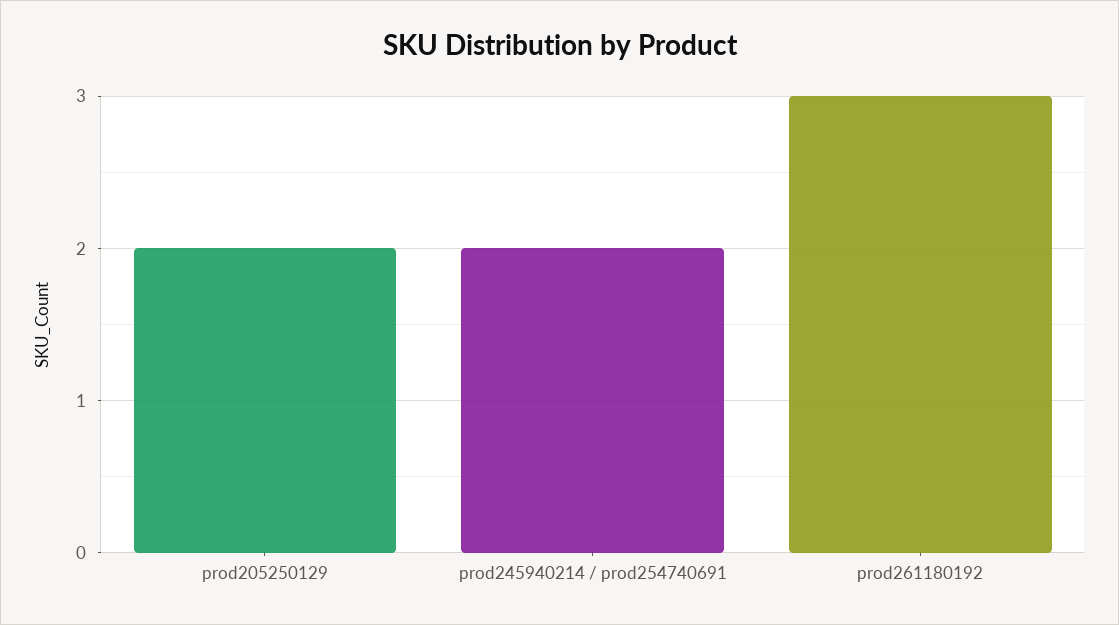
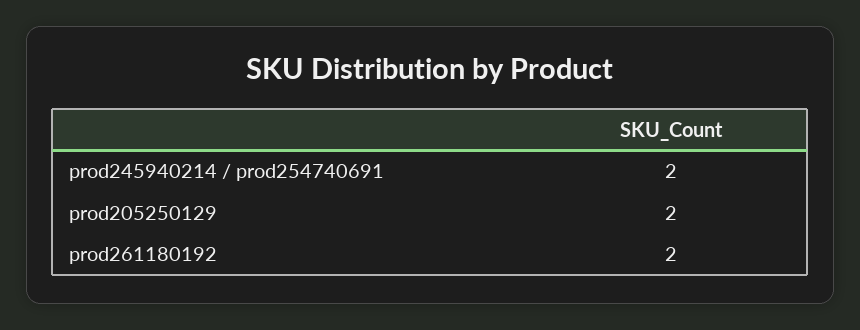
  {
    "prod205250129": 2,
    "prod245940214 / prod254740691": 2,
-   "prod261180192": 3
+   "prod261180192": 2
  }

